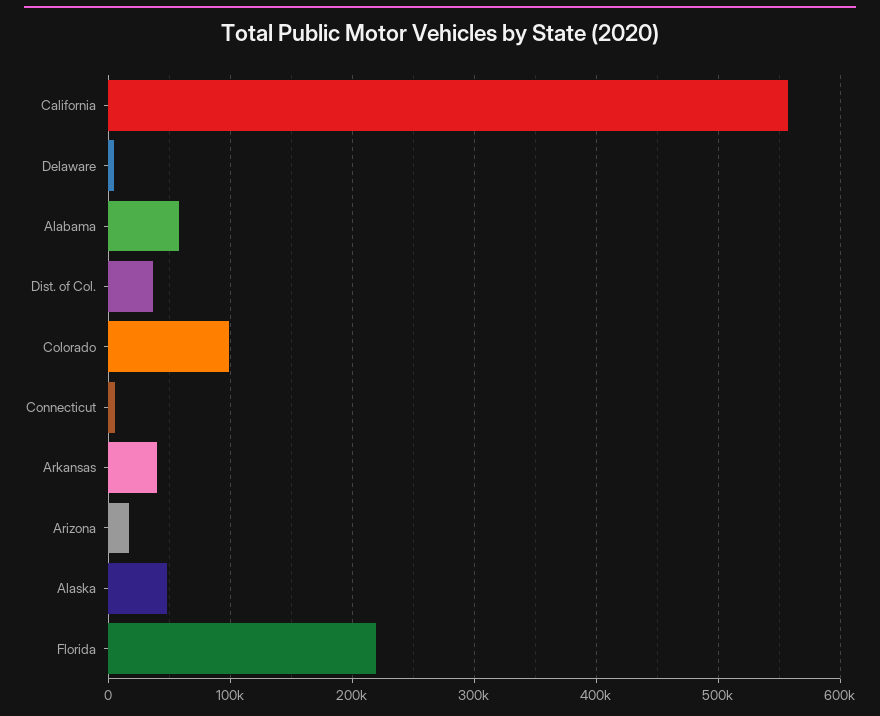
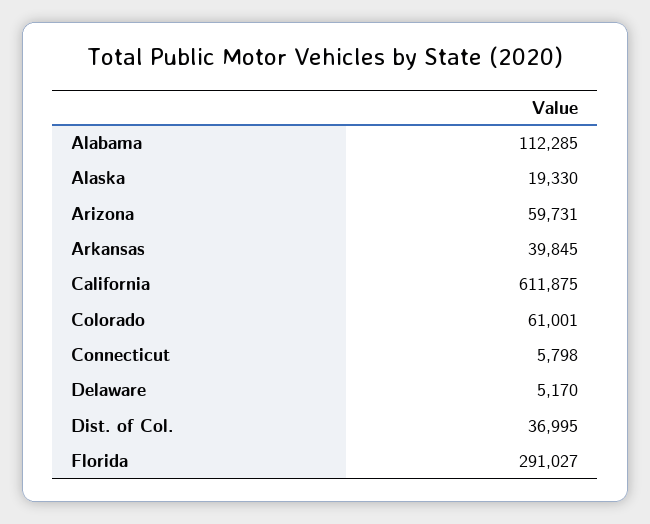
  {
-   "California": 560000,
+   "California": 611875,
    "Delaware": 5170,
-   "Alabama": 60000,
+   "Alabama": 112285,
    "Dist. of Col.": 36995,
-   "Colorado": 100000,
+   "Colorado": 61001,
    "Connecticut": 5798,
    "Arkansas": 39845,
-   "Arizona": 20000,
+   "Arizona": 59731,
-   "Alaska": 50000,
+   "Alaska": 19330,
-   "Florida": 220000
+   "Florida": 291027
  }

